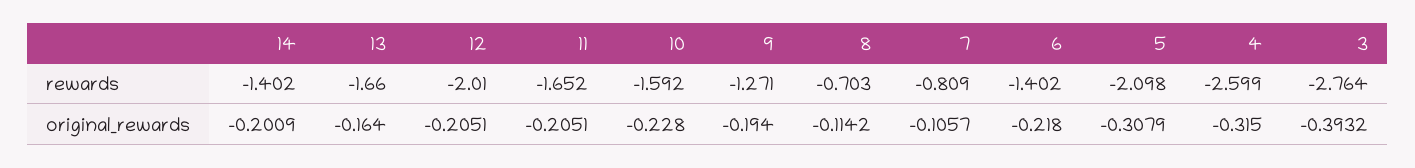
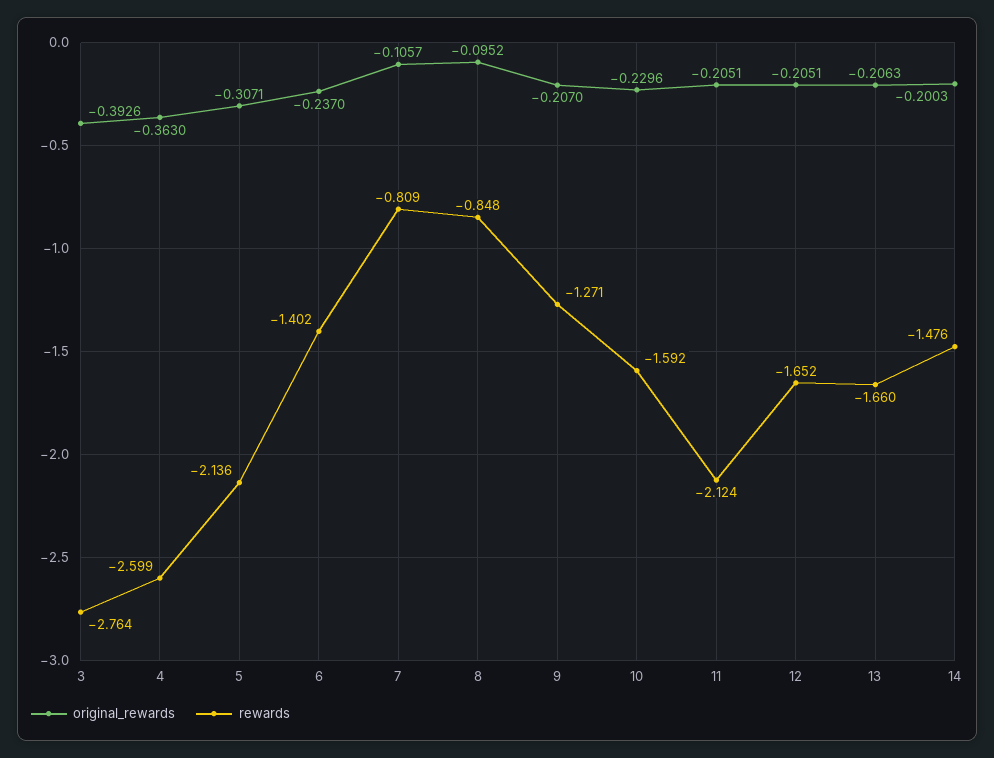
  {
    "rewards": {
-     "14": -1.402,
+     "14": -1.476,
      "13": -1.66,
-     "12": -2.01,
+     "12": -1.652,
-     "11": -1.652,
+     "11": -2.124,
      "10": -1.592,
      "9": -1.271,
-     "8": -0.703,
+     "8": -0.848,
      "7": -0.809,
      "6": -1.402,
-     "5": -2.098,
+     "5": -2.136,
      "4": -2.599,
      "3": -2.764
    },
    "original_rewards": {
-     "14": -0.2009,
+     "14": -0.2003,
-     "13": -0.164,
+     "13": -0.2063,
      "12": -0.2051,
      "11": -0.2051,
-     "10": -0.228,
+     "10": -0.2296,
-     "9": -0.194,
+     "9": -0.207,
-     "8": -0.1142,
+     "8": -0.0952,
      "7": -0.1057,
-     "6": -0.218,
+     "6": -0.237,
-     "5": -0.3079,
+     "5": -0.3071,
-     "4": -0.315,
+     "4": -0.363,
-     "3": -0.3932
+     "3": -0.3926
    }
  }

